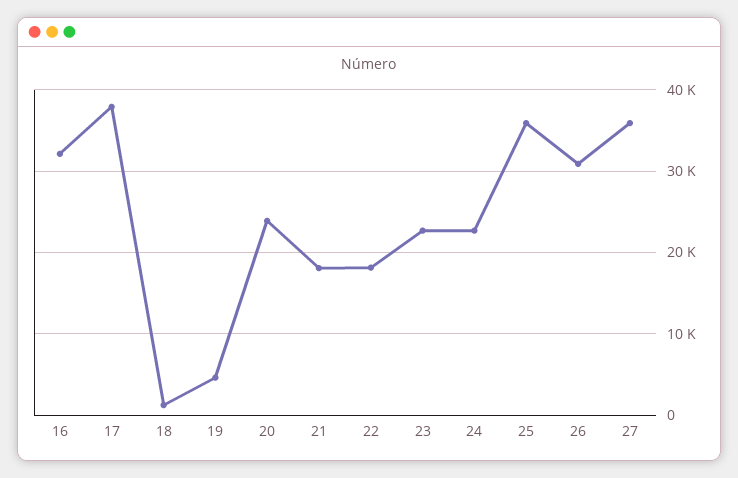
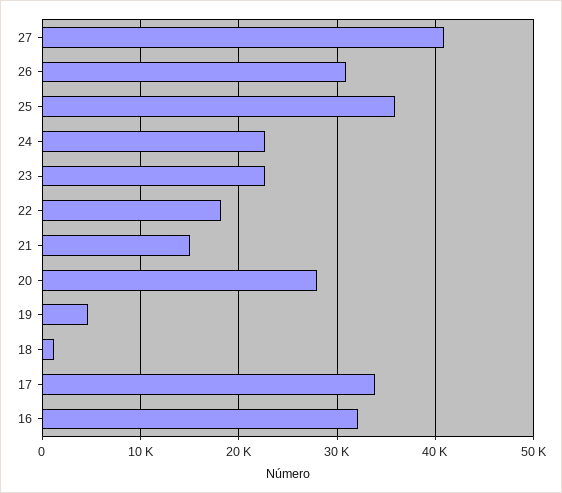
  {
    "16": 32000,
-   "17": 38000,
+   "17": 34000,
    "18": 1000,
    "19": 5000,
-   "20": 24000,
+   "20": 28000,
-   "21": 18000,
+   "21": 15000,
    "22": 18000,
    "23": 23000,
    "24": 23000,
    "25": 36000,
    "26": 31000,
-   "27": 36000
+   "27": 41000
  }

